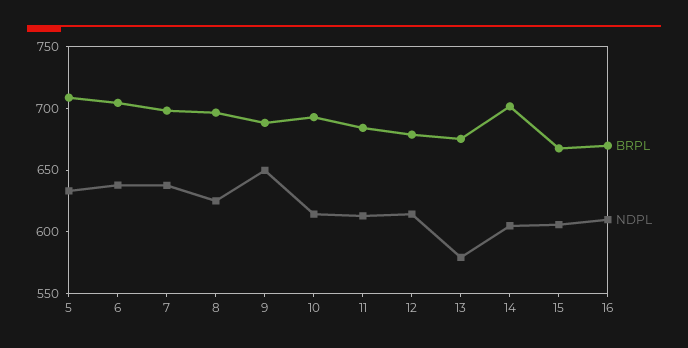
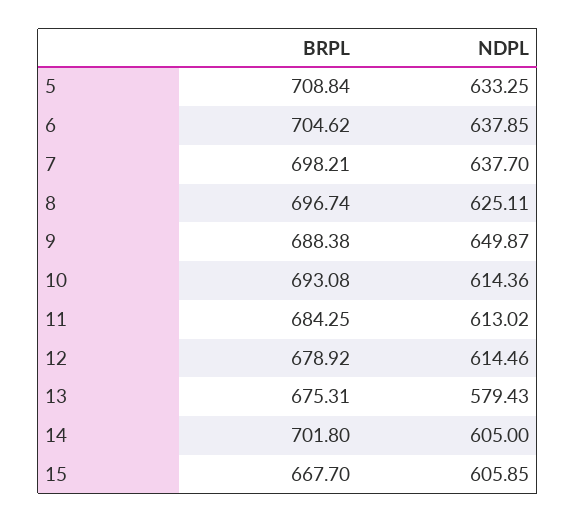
  {
    "BRPL": {
      "5": 708.84,
      "6": 704.62,
      "7": 698.21,
      "8": 696.74,
      "9": 688.38,
      "10": 693.08,
      "11": 684.25,
      "12": 678.92,
      "13": 675.31,
      "14": 701.8,
-     "15": 667.7,
+     "15": 667.7
-     "16": 670
    },
    "NDPL": {
      "5": 633.25,
      "6": 637.85,
      "7": 637.7,
      "8": 625.11,
      "9": 649.87,
      "10": 614.36,
      "11": 613.02,
      "12": 614.46,
      "13": 579.43,
      "14": 605,
-     "15": 605.85,
+     "15": 605.85
-     "16": 610
    }
  }

